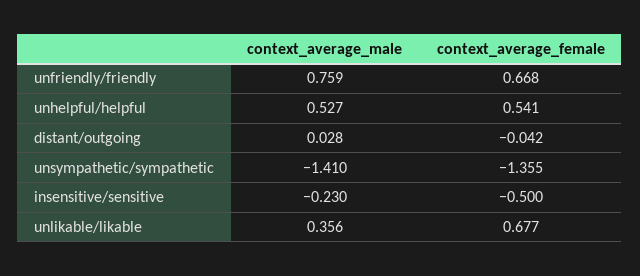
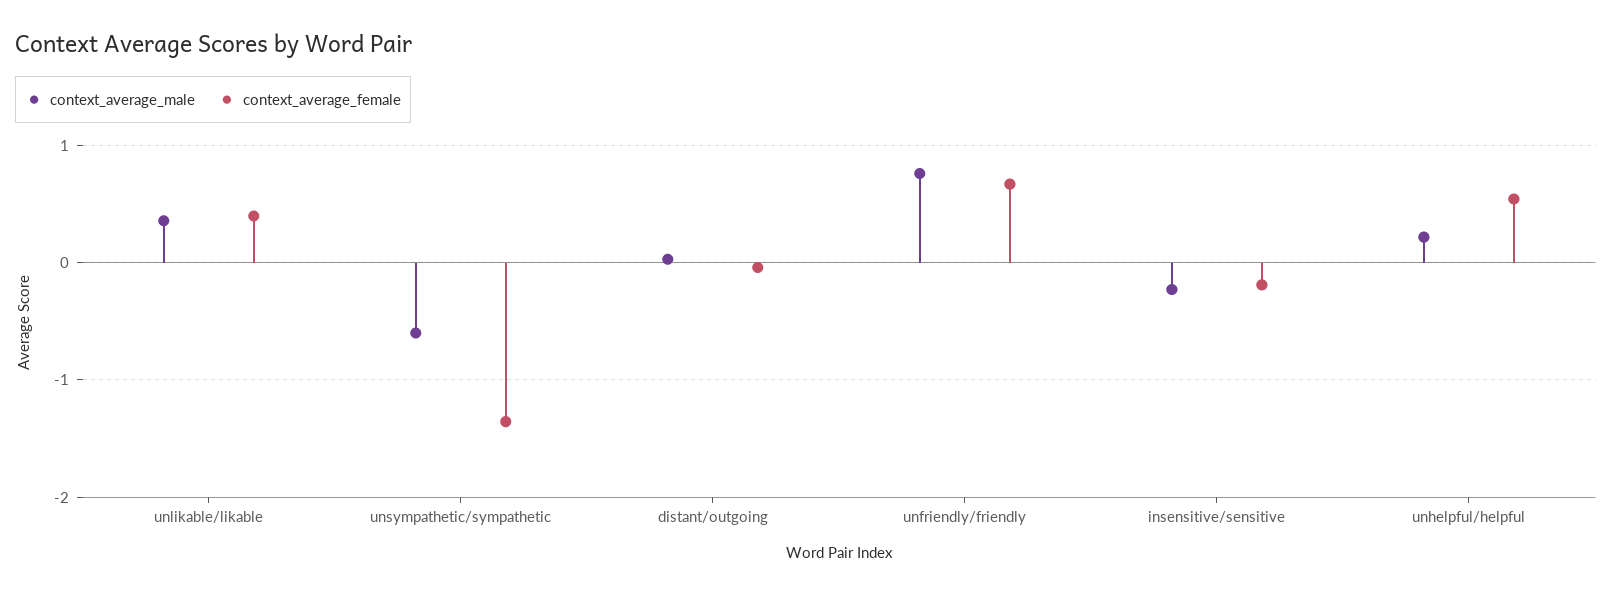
  {
    "context_average_male": {
      "unfriendly/friendly": 0.759,
-     "unhelpful/helpful": 0.527,
+     "unhelpful/helpful": 0.2,
      "distant/outgoing": 0.028,
-     "unsympathetic/sympathetic": -1.41,
+     "unsympathetic/sympathetic": -0.6,
      "insensitive/sensitive": -0.23,
      "unlikable/likable": 0.356
    },
    "context_average_female": {
      "unfriendly/friendly": 0.668,
      "unhelpful/helpful": 0.541,
      "distant/outgoing": -0.042,
      "unsympathetic/sympathetic": -1.355,
-     "insensitive/sensitive": -0.5,
+     "insensitive/sensitive": -0.2,
-     "unlikable/likable": 0.677
+     "unlikable/likable": 0.4
    }
  }

